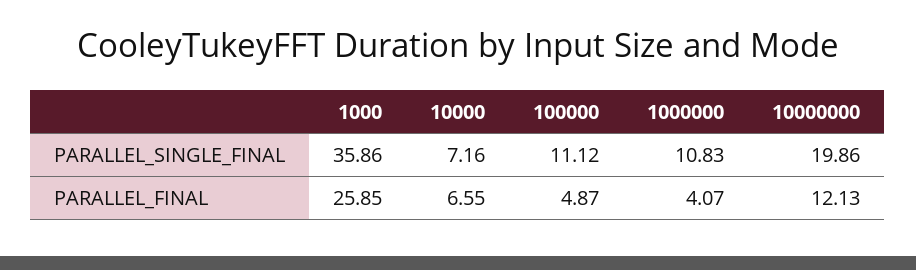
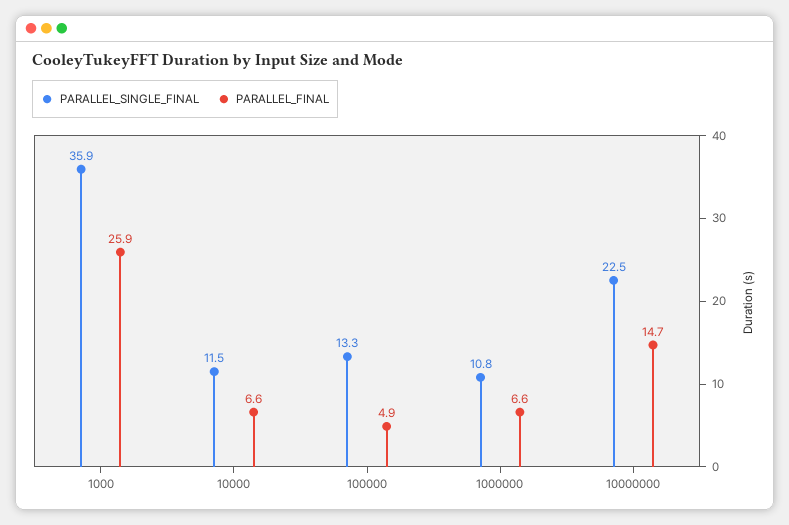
  {
    "PARALLEL_SINGLE_FINAL": {
      "1000": 35.86,
-     "10000": 7.16,
+     "10000": 11.5,
-     "100000": 11.12,
+     "100000": 13.3,
      "1000000": 10.83,
-     "10000000": 19.86
+     "10000000": 22.5
    },
    "PARALLEL_FINAL": {
      "1000": 25.85,
      "10000": 6.55,
      "100000": 4.87,
-     "1000000": 4.07,
+     "1000000": 6.6,
-     "10000000": 12.13
+     "10000000": 14.7
    }
  }

